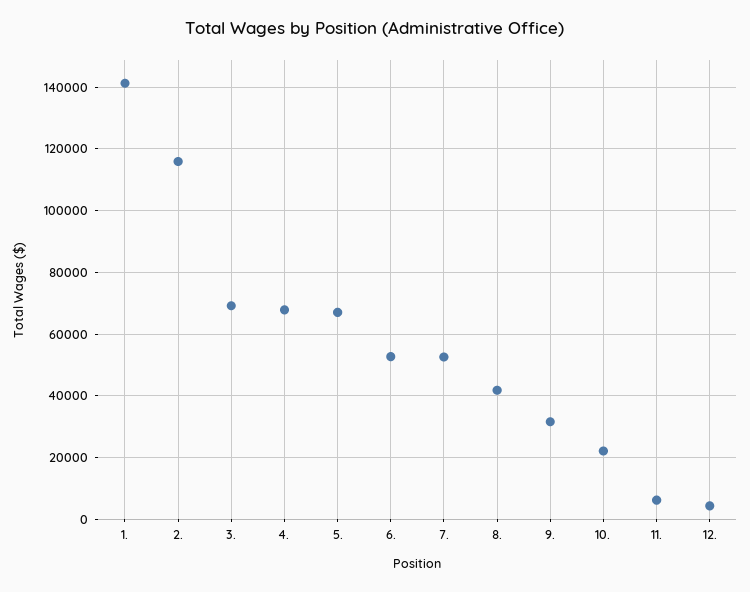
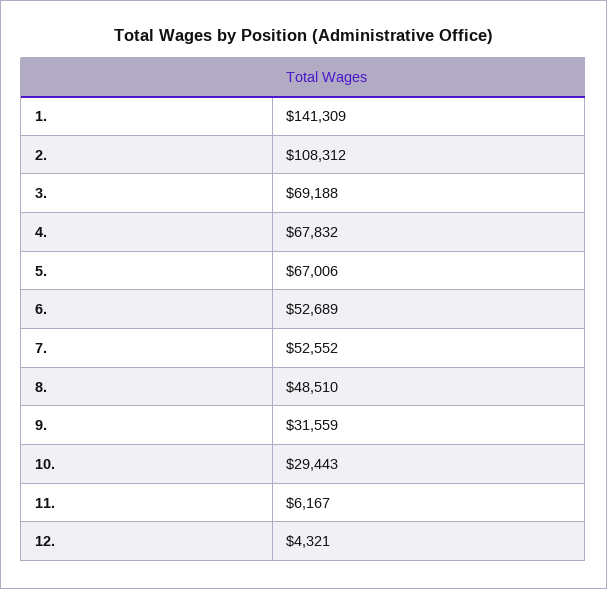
  {
    "1.": 141309,
-   "2.": 116000,
+   "2.": 108312,
    "3.": 69188,
    "4.": 67832,
    "5.": 67006,
    "6.": 52689,
    "7.": 52552,
-   "8.": 42000,
+   "8.": 48510,
    "9.": 31559,
-   "10.": 22000,
+   "10.": 29443,
    "11.": 6167,
    "12.": 4321
  }

